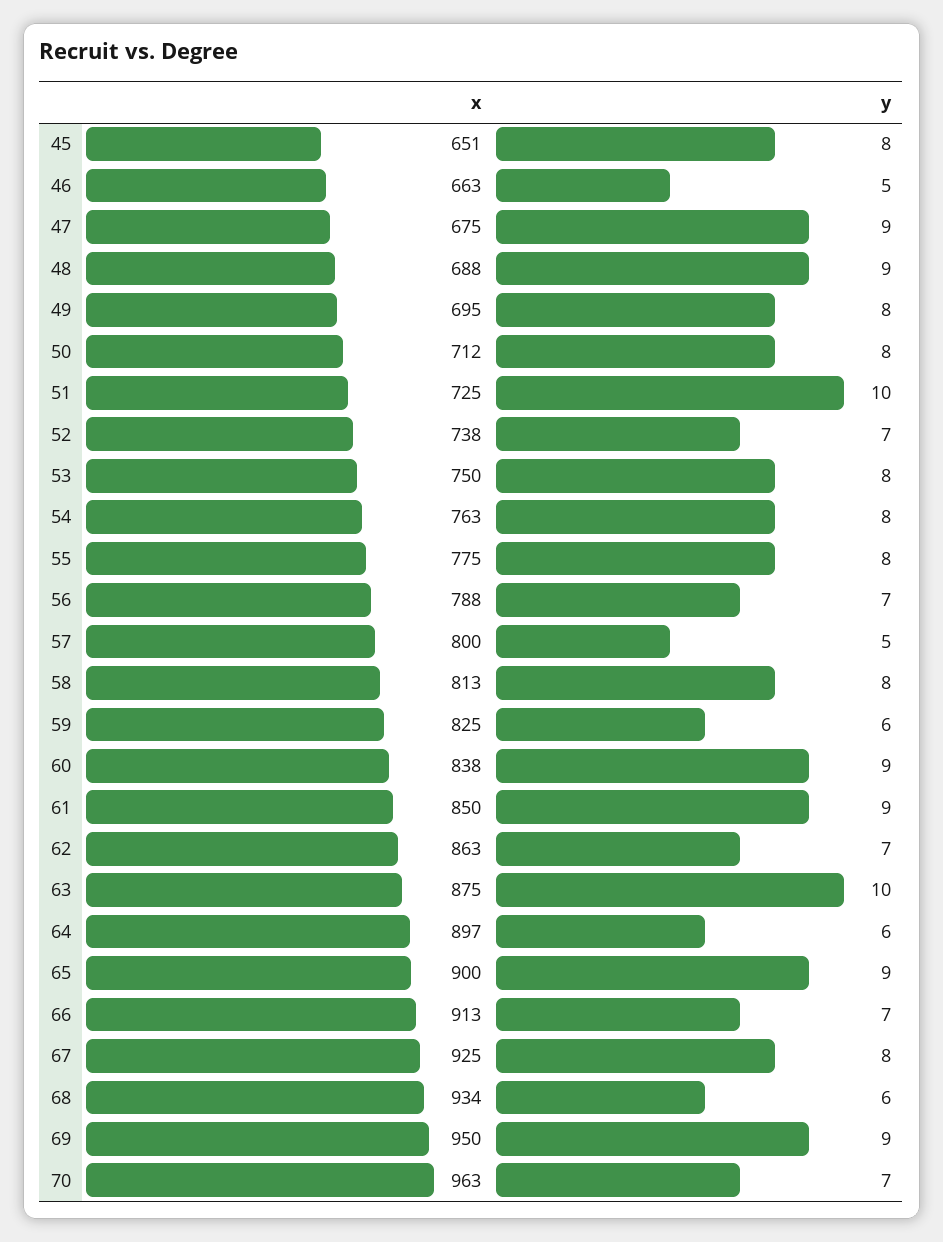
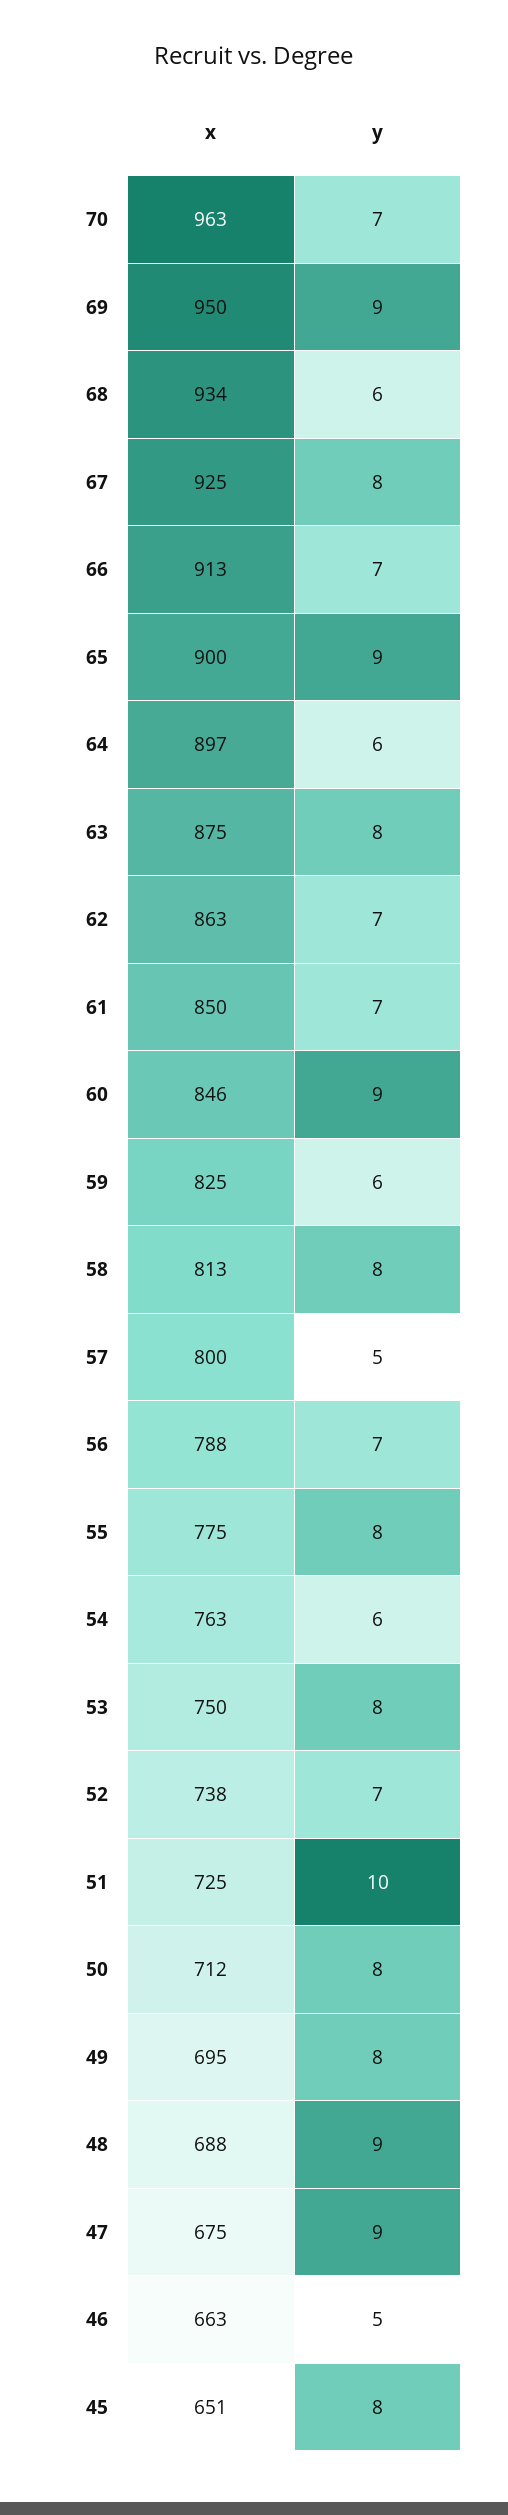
  {
    "x": {
      "45": 651,
      "46": 663,
      "47": 675,
      "48": 688,
      "49": 695,
      "50": 712,
      "51": 725,
      "52": 738,
      "53": 750,
      "54": 763,
      "55": 775,
      "56": 788,
      "57": 800,
      "58": 813,
      "59": 825,
-     "60": 838,
+     "60": 846,
      "61": 850,
      "62": 863,
      "63": 875,
      "64": 897,
      "65": 900,
      "66": 913,
      "67": 925,
      "68": 934,
      "69": 950,
      "70": 963
    },
    "y": {
      "45": 8,
      "46": 5,
      "47": 9,
      "48": 9,
      "49": 8,
      "50": 8,
      "51": 10,
      "52": 7,
      "53": 8,
-     "54": 8,
+     "54": 6,
      "55": 8,
      "56": 7,
      "57": 5,
      "58": 8,
      "59": 6,
      "60": 9,
-     "61": 9,
+     "61": 7,
      "62": 7,
-     "63": 10,
+     "63": 8,
      "64": 6,
      "65": 9,
      "66": 7,
      "67": 8,
      "68": 6,
      "69": 9,
      "70": 7
    }
  }

